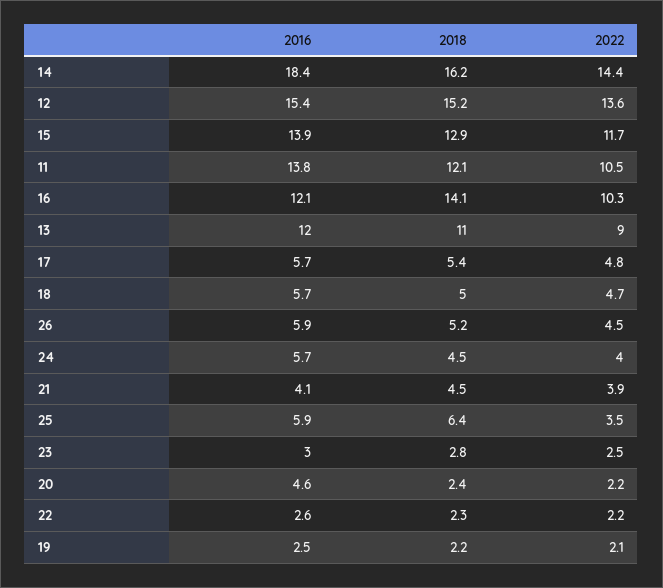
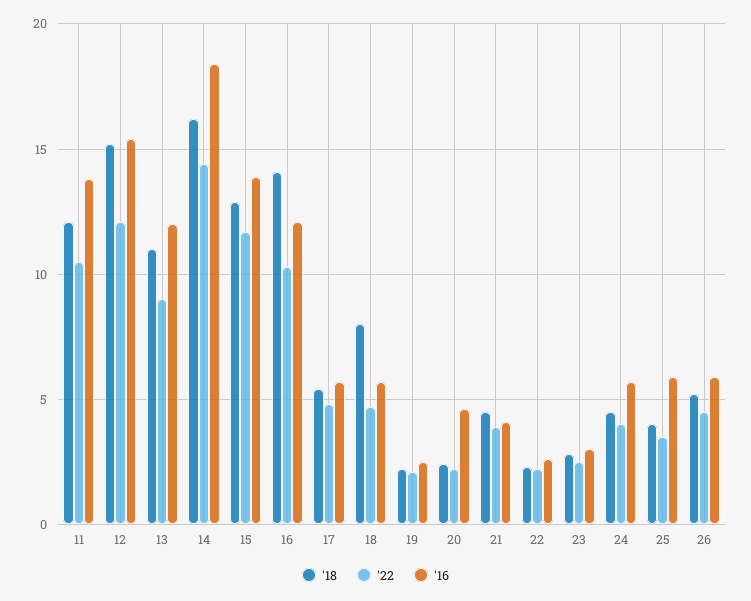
  {
    "2016": {
      "14": 18.4,
      "12": 15.4,
      "15": 13.9,
      "11": 13.8,
      "16": 12.1,
      "13": 12,
      "17": 5.7,
      "18": 5.7,
      "26": 5.9,
      "24": 5.7,
      "21": 4.1,
      "25": 5.9,
      "23": 3,
      "20": 4.6,
      "22": 2.6,
      "19": 2.5
    },
    "2018": {
      "14": 16.2,
      "12": 15.2,
      "15": 12.9,
      "11": 12.1,
      "16": 14.1,
      "13": 11,
      "17": 5.4,
-     "18": 5,
+     "18": 8,
      "26": 5.2,
      "24": 4.5,
      "21": 4.5,
-     "25": 6.4,
+     "25": 4,
      "23": 2.8,
      "20": 2.4,
      "22": 2.3,
      "19": 2.2
    },
    "2022": {
      "14": 14.4,
-     "12": 13.6,
+     "12": 12,
      "15": 11.7,
      "11": 10.5,
      "16": 10.3,
      "13": 9,
      "17": 4.8,
      "18": 4.7,
      "26": 4.5,
      "24": 4,
      "21": 3.9,
      "25": 3.5,
      "23": 2.5,
      "20": 2.2,
      "22": 2.2,
      "19": 2.1
    }
  }

